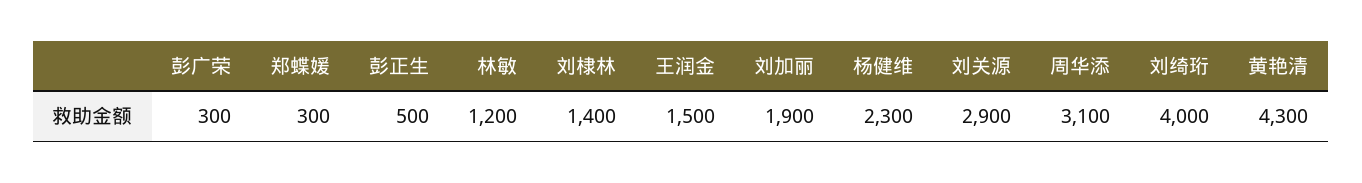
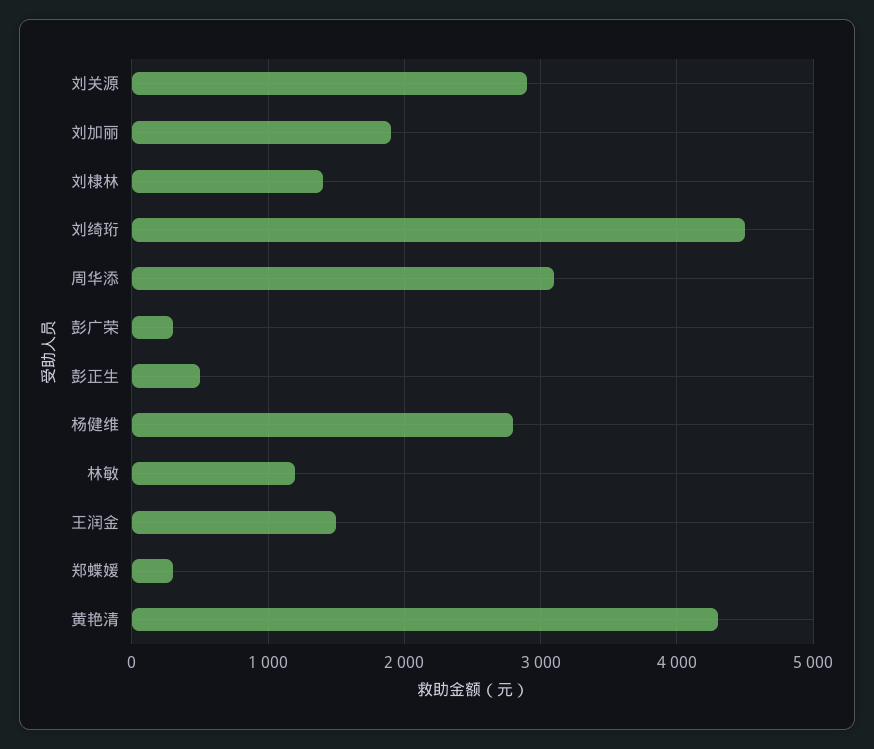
  {
    "彭广荣": 300,
    "郑蝶媛": 300,
    "彭正生": 500,
    "林敏": 1200,
    "刘棣林": 1400,
    "王润金": 1500,
    "刘加丽": 1900,
-   "杨健维": 2300,
+   "杨健维": 2800,
    "刘关源": 2900,
    "周华添": 3100,
-   "刘绮珩": 4000,
+   "刘绮珩": 4500,
    "黄艳清": 4300
  }

